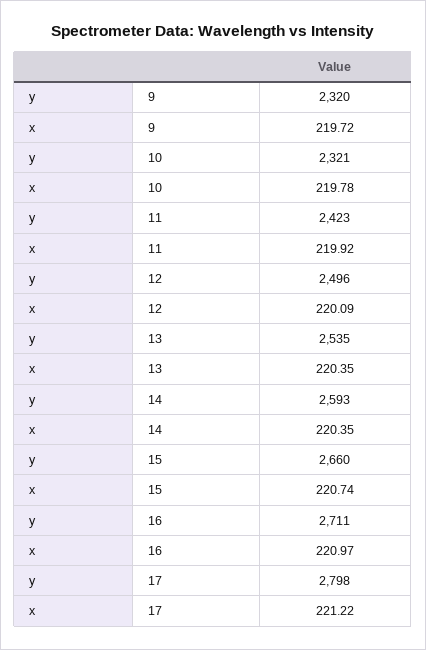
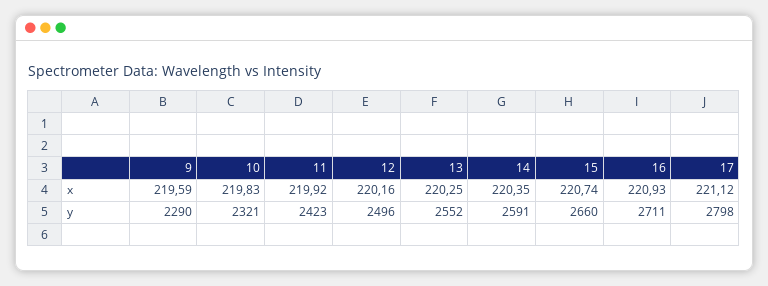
  {
    "y": {
-     "9": 2320,
+     "9": 2290,
      "10": 2321,
      "11": 2423,
      "12": 2496,
-     "13": 2535,
+     "13": 2552,
-     "14": 2593,
+     "14": 2591,
      "15": 2660,
      "16": 2711,
      "17": 2798
    },
    "x": {
-     "9": 219.72,
+     "9": 219.59,
-     "10": 219.78,
+     "10": 219.83,
      "11": 219.92,
-     "12": 220.09,
+     "12": 220.16,
-     "13": 220.35,
+     "13": 220.25,
      "14": 220.35,
      "15": 220.74,
-     "16": 220.97,
+     "16": 220.93,
-     "17": 221.22
+     "17": 221.12
    }
  }

